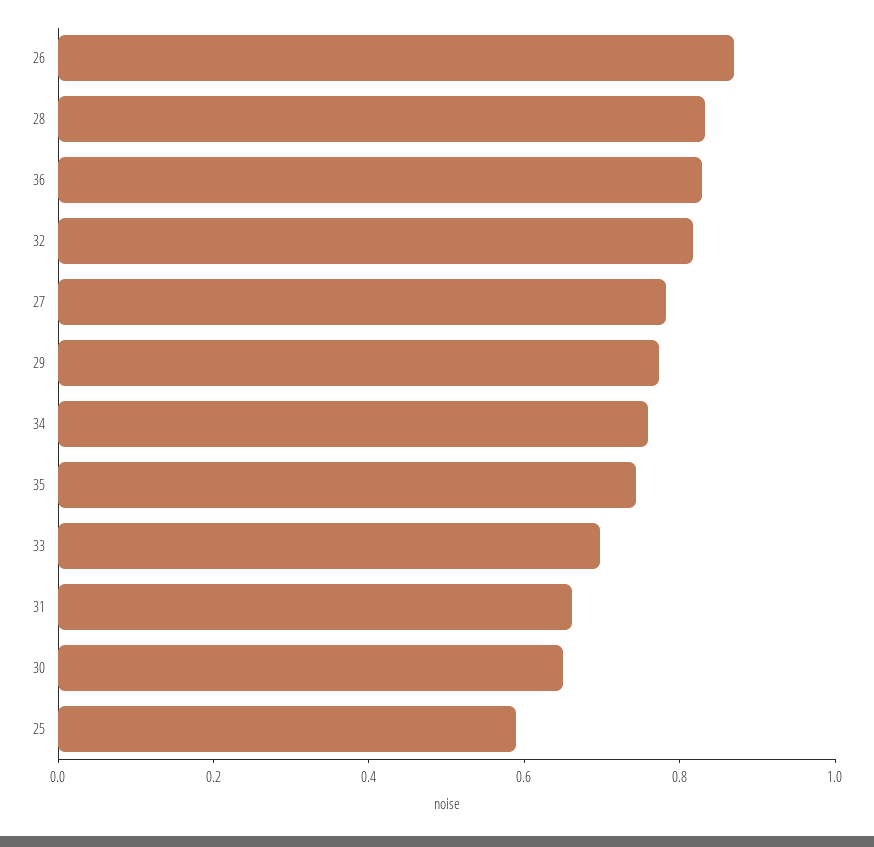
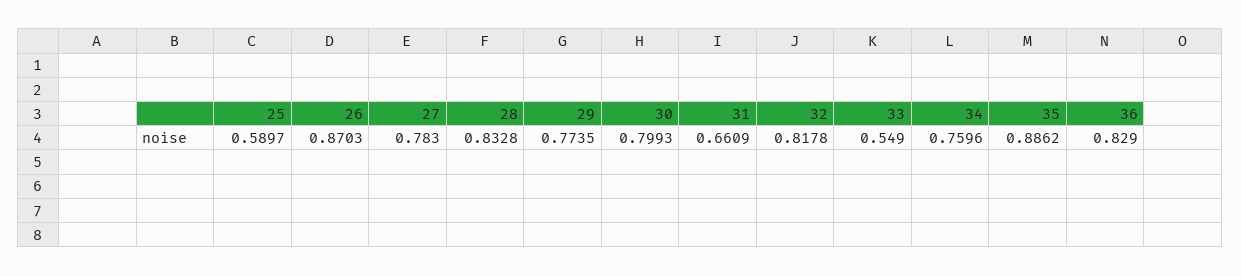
  {
    "26": 0.8703,
    "28": 0.8328,
    "36": 0.829,
    "32": 0.8178,
    "27": 0.783,
    "29": 0.7735,
    "34": 0.7596,
-   "35": 0.75,
+   "35": 0.8862,
-   "33": 0.7,
+   "33": 0.549,
    "31": 0.6609,
-   "30": 0.65,
+   "30": 0.7993,
    "25": 0.5897
  }

